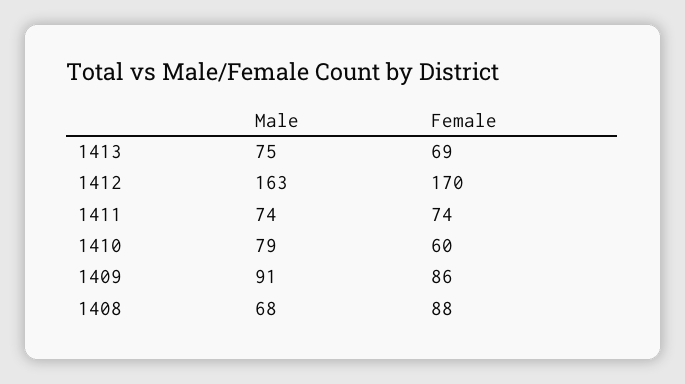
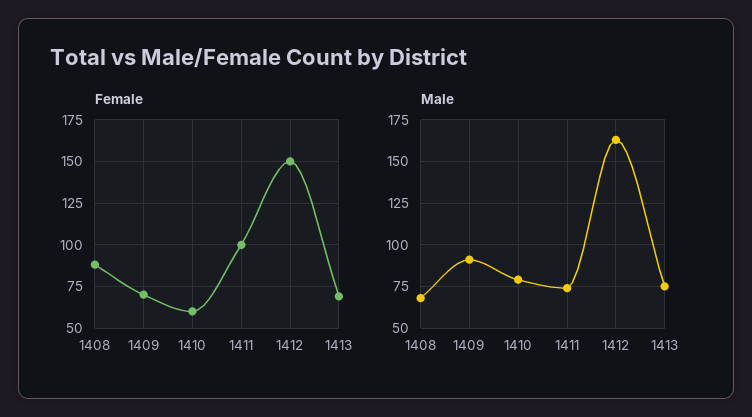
  {
    "Male": {
      "1413": 75,
      "1412": 163,
      "1411": 74,
      "1410": 79,
      "1409": 91,
      "1408": 68
    },
    "Female": {
      "1413": 69,
-     "1412": 170,
+     "1412": 150,
-     "1411": 74,
+     "1411": 100,
      "1410": 60,
-     "1409": 86,
+     "1409": 70,
      "1408": 88
    }
  }

